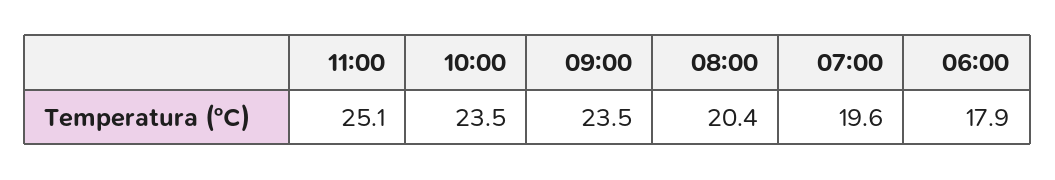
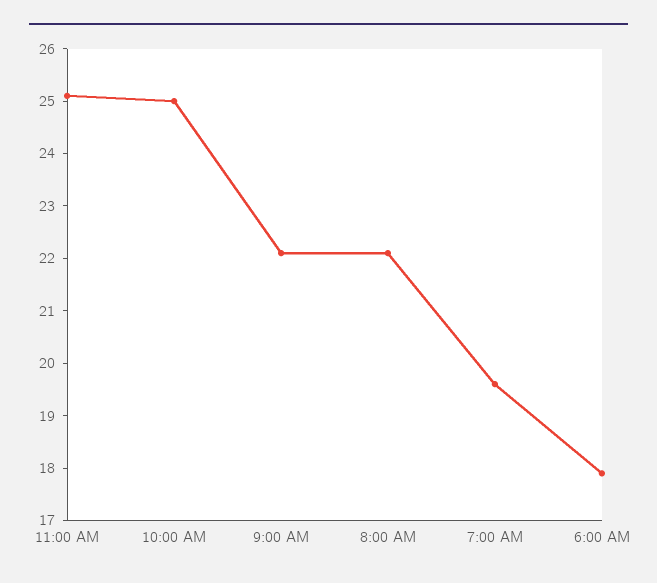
  {
    "11:00": 25.1,
-   "10:00": 23.5,
+   "10:00": 25,
-   "09:00": 23.5,
+   "09:00": 22,
-   "08:00": 20.4,
+   "08:00": 22,
    "07:00": 19.6,
    "06:00": 17.9
  }

